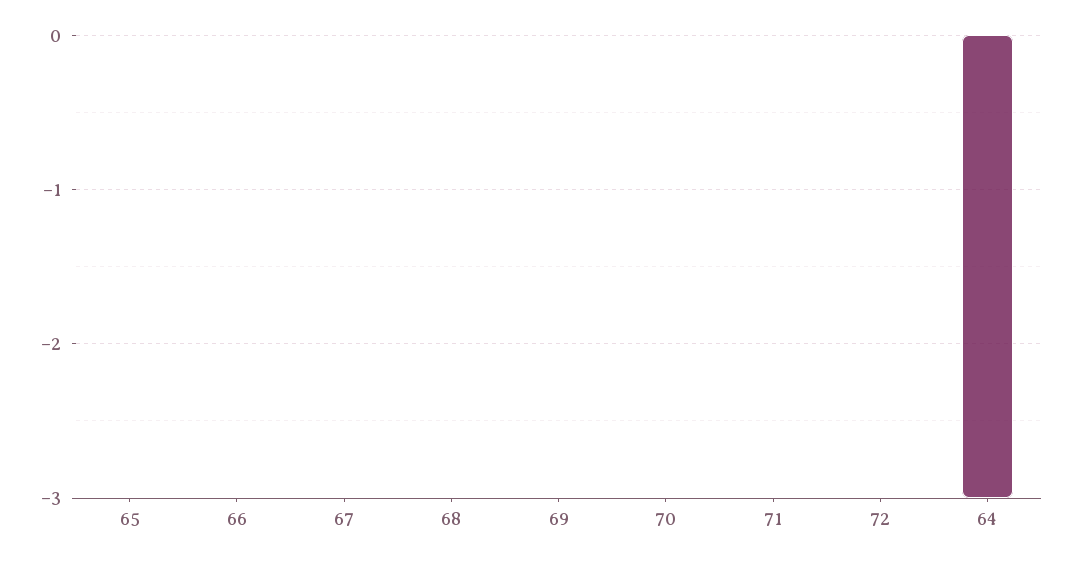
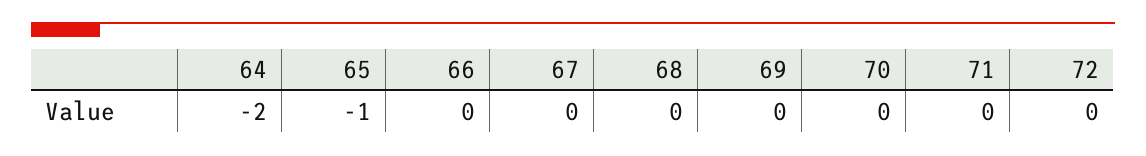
  {
-   "65": 0,
+   "65": -1,
    "66": 0,
    "67": 0,
    "68": 0,
    "69": 0,
    "70": 0,
    "71": 0,
    "72": 0,
-   "64": -3
+   "64": -2
  }

